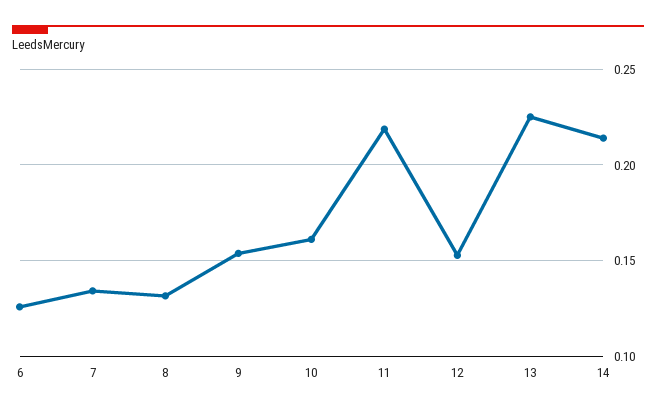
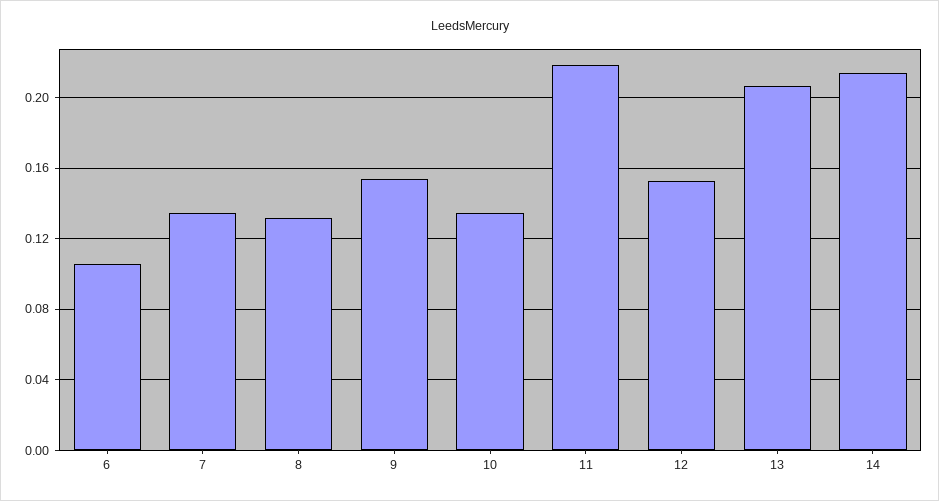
  {
-   "6": 0.125,
+   "6": 0.105,
    "7": 0.135,
    "8": 0.13,
    "9": 0.155,
-   "10": 0.16,
+   "10": 0.135,
    "11": 0.22,
    "12": 0.155,
-   "13": 0.225,
+   "13": 0.205,
    "14": 0.215
  }

